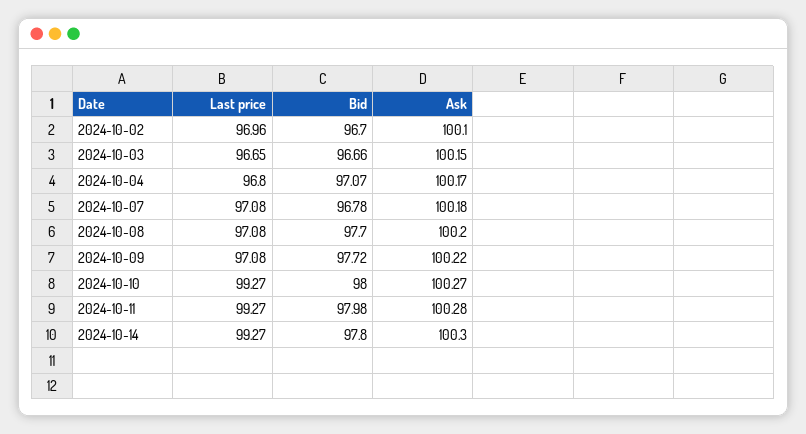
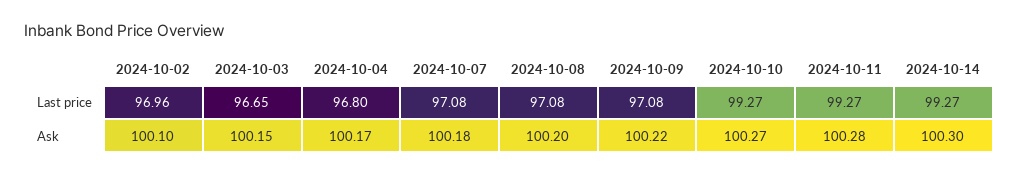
  {
    "Last price": {
      "2024-10-02": 96.96,
      "2024-10-03": 96.65,
      "2024-10-04": 96.8,
      "2024-10-07": 97.08,
      "2024-10-08": 97.08,
      "2024-10-09": 97.08,
      "2024-10-10": 99.27,
      "2024-10-11": 99.27,
      "2024-10-14": 99.27
    },
-   "Bid": {
-     "2024-10-02": 96.7,
-     "2024-10-03": 96.66,
-     "2024-10-04": 97.07,
-     "2024-10-07": 96.78,
-     "2024-10-08": 97.7,
-     "2024-10-09": 97.72,
-     "2024-10-10": 98,
-     "2024-10-11": 97.98,
-     "2024-10-14": 97.8
-   },
    "Ask": {
      "2024-10-02": 100.1,
      "2024-10-03": 100.15,
      "2024-10-04": 100.17,
      "2024-10-07": 100.18,
      "2024-10-08": 100.2,
      "2024-10-09": 100.22,
      "2024-10-10": 100.27,
      "2024-10-11": 100.28,
      "2024-10-14": 100.3
    }
  }

